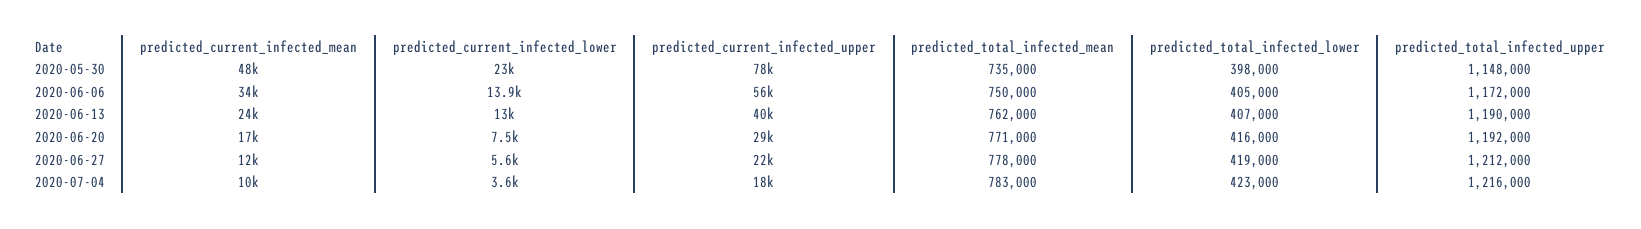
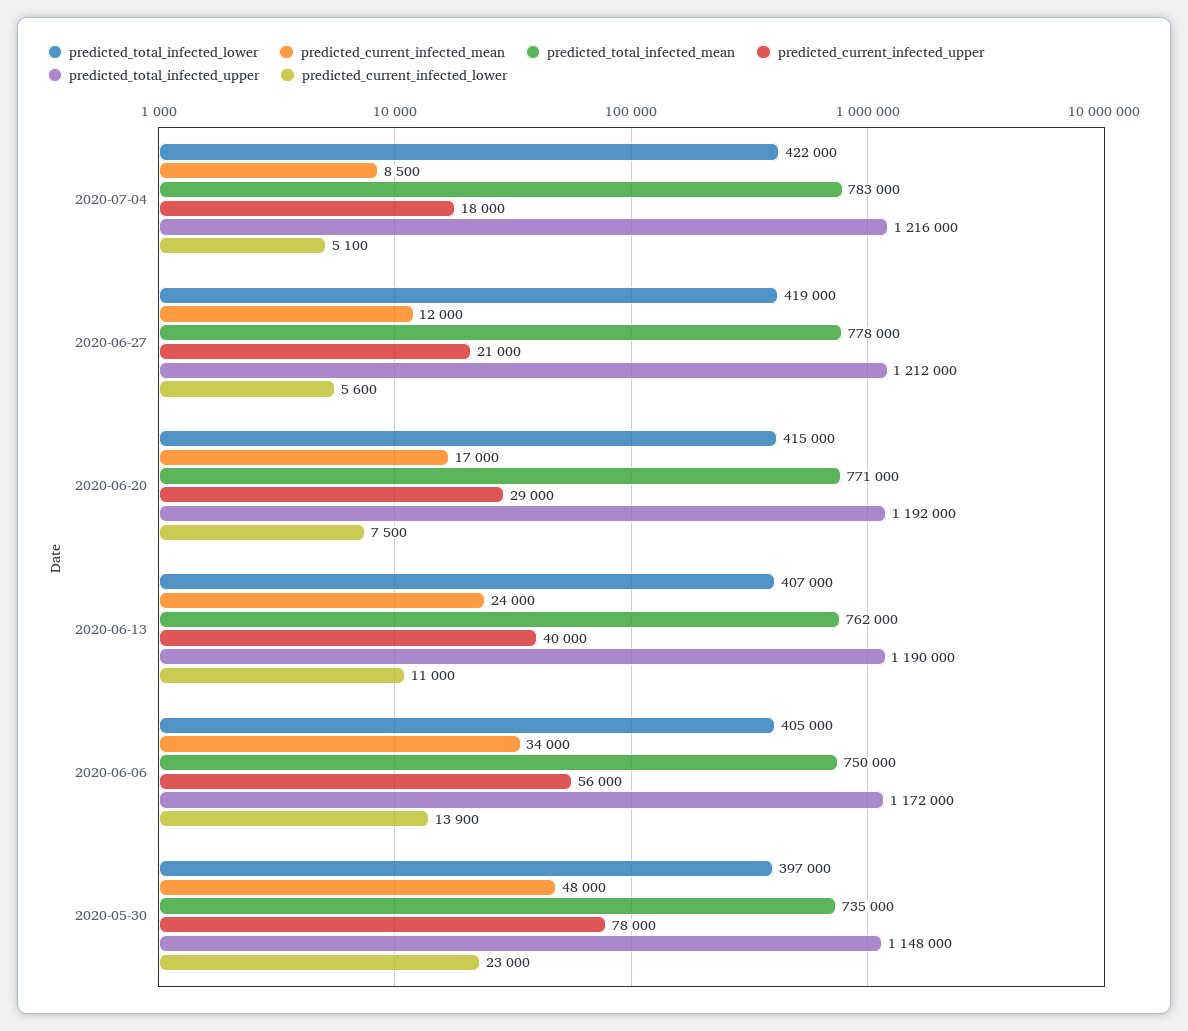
  {
    "predicted_current_infected_mean": {
      "2020-05-30": 48000,
      "2020-06-06": 34000,
      "2020-06-13": 24000,
      "2020-06-20": 17000,
      "2020-06-27": 12000,
-     "2020-07-04": 10000
+     "2020-07-04": 8500
    },
    "predicted_current_infected_lower": {
      "2020-05-30": 23000,
      "2020-06-06": 13900,
-     "2020-06-13": 13000,
+     "2020-06-13": 11000,
      "2020-06-20": 7500,
      "2020-06-27": 5600,
-     "2020-07-04": 3600
+     "2020-07-04": 5100
    },
    "predicted_current_infected_upper": {
      "2020-05-30": 78000,
      "2020-06-06": 56000,
      "2020-06-13": 40000,
      "2020-06-20": 29000,
-     "2020-06-27": 22000,
+     "2020-06-27": 21000,
      "2020-07-04": 18000
    },
    "predicted_total_infected_mean": {
      "2020-05-30": 735000,
      "2020-06-06": 750000,
      "2020-06-13": 762000,
      "2020-06-20": 771000,
      "2020-06-27": 778000,
      "2020-07-04": 783000
    },
    "predicted_total_infected_lower": {
-     "2020-05-30": 398000,
+     "2020-05-30": 397000,
      "2020-06-06": 405000,
      "2020-06-13": 407000,
-     "2020-06-20": 416000,
+     "2020-06-20": 415000,
      "2020-06-27": 419000,
-     "2020-07-04": 423000
+     "2020-07-04": 422000
    },
    "predicted_total_infected_upper": {
      "2020-05-30": 1148000,
      "2020-06-06": 1172000,
      "2020-06-13": 1190000,
      "2020-06-20": 1192000,
      "2020-06-27": 1212000,
      "2020-07-04": 1216000
    }
  }

